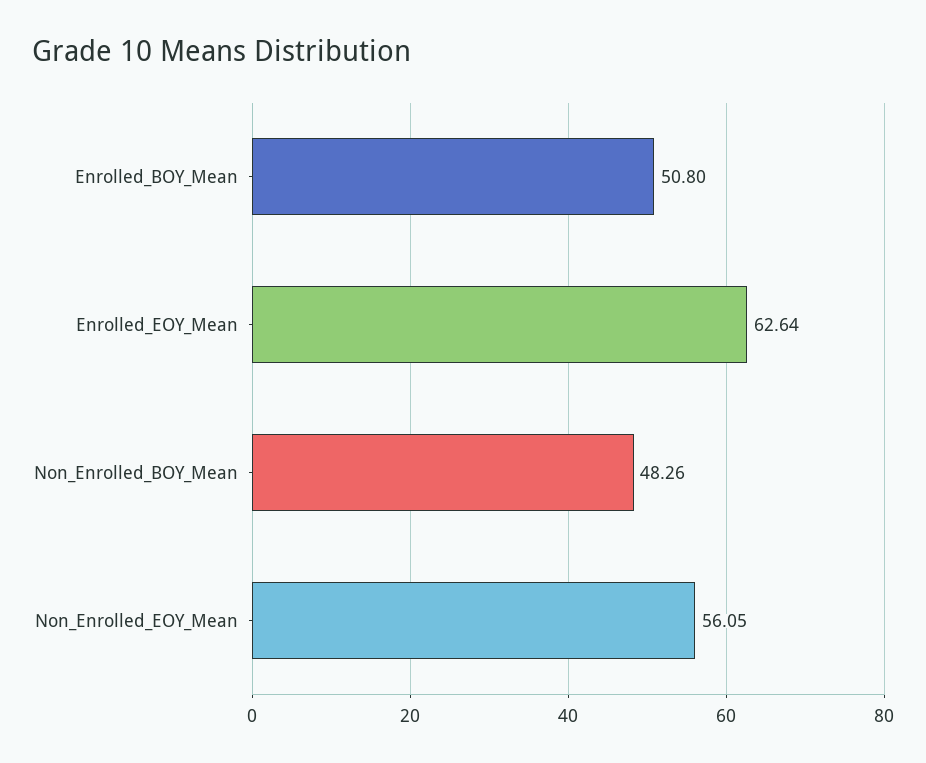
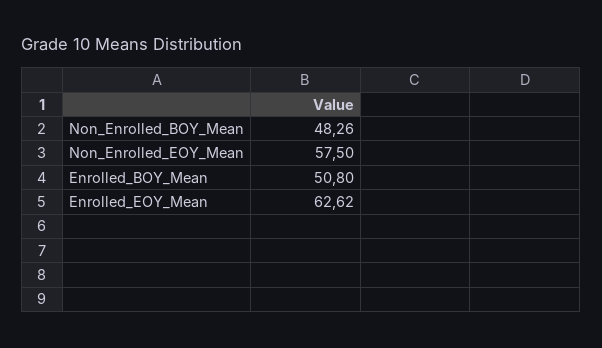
  {
    "Enrolled_BOY_Mean": 50.8,
-   "Enrolled_EOY_Mean": 62.64,
+   "Enrolled_EOY_Mean": 62.62,
    "Non_Enrolled_BOY_Mean": 48.26,
-   "Non_Enrolled_EOY_Mean": 56.05
+   "Non_Enrolled_EOY_Mean": 57.5
  }

